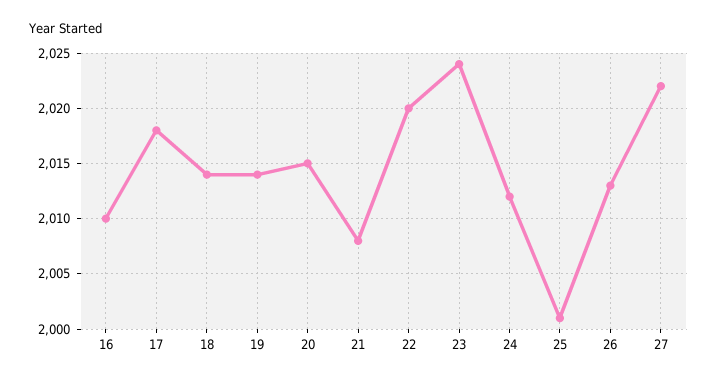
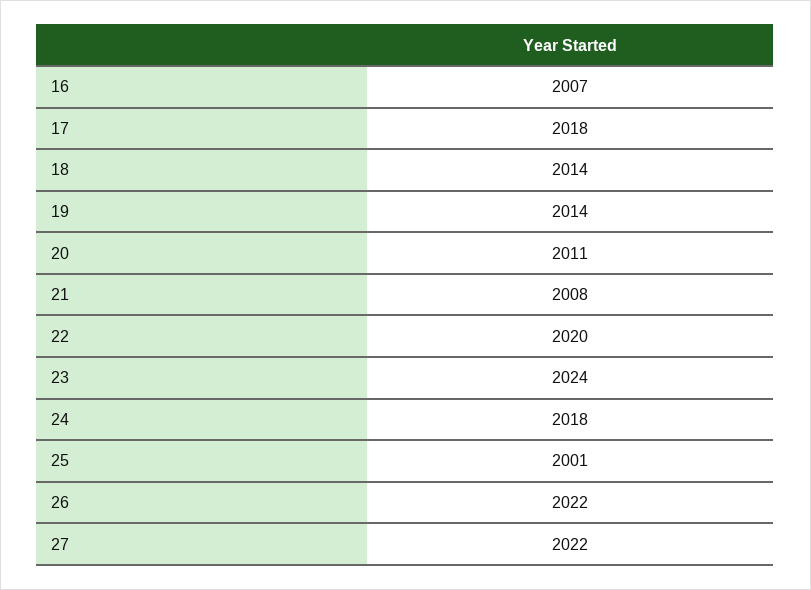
  {
-   "16": 2010,
+   "16": 2007,
    "17": 2018,
    "18": 2014,
    "19": 2014,
-   "20": 2015,
+   "20": 2011,
    "21": 2008,
    "22": 2020,
    "23": 2024,
-   "24": 2012,
+   "24": 2018,
    "25": 2001,
-   "26": 2013,
+   "26": 2022,
    "27": 2022
  }

